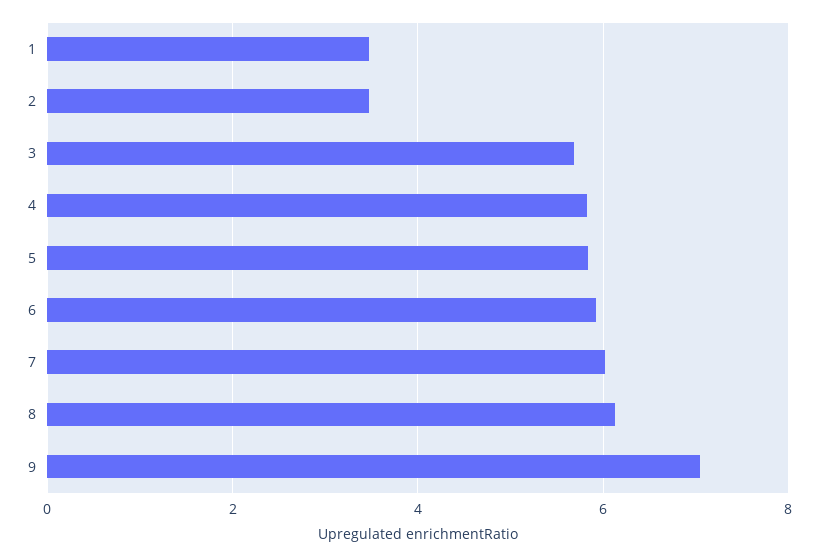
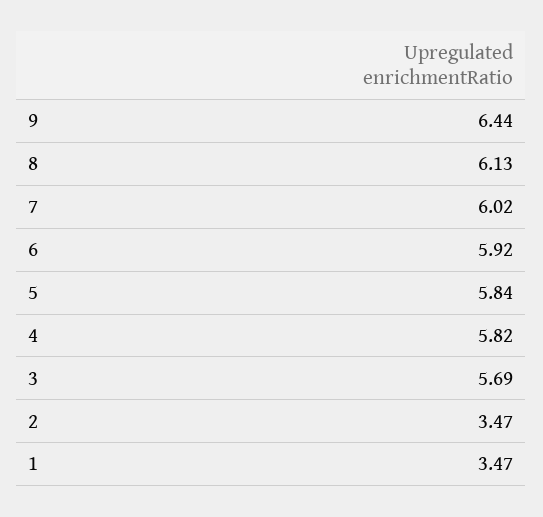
  {
    "1": 3.47,
    "2": 3.47,
    "3": 5.69,
    "4": 5.82,
    "5": 5.84,
    "6": 5.92,
    "7": 6.02,
    "8": 6.13,
-   "9": 7
+   "9": 6.44
  }

